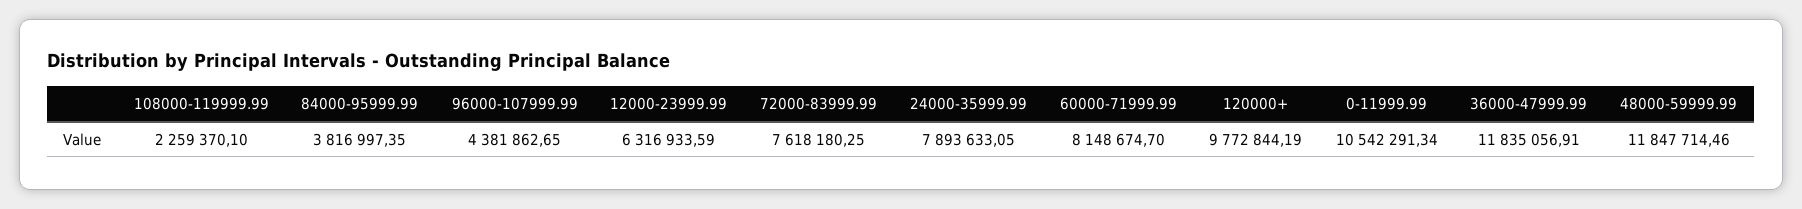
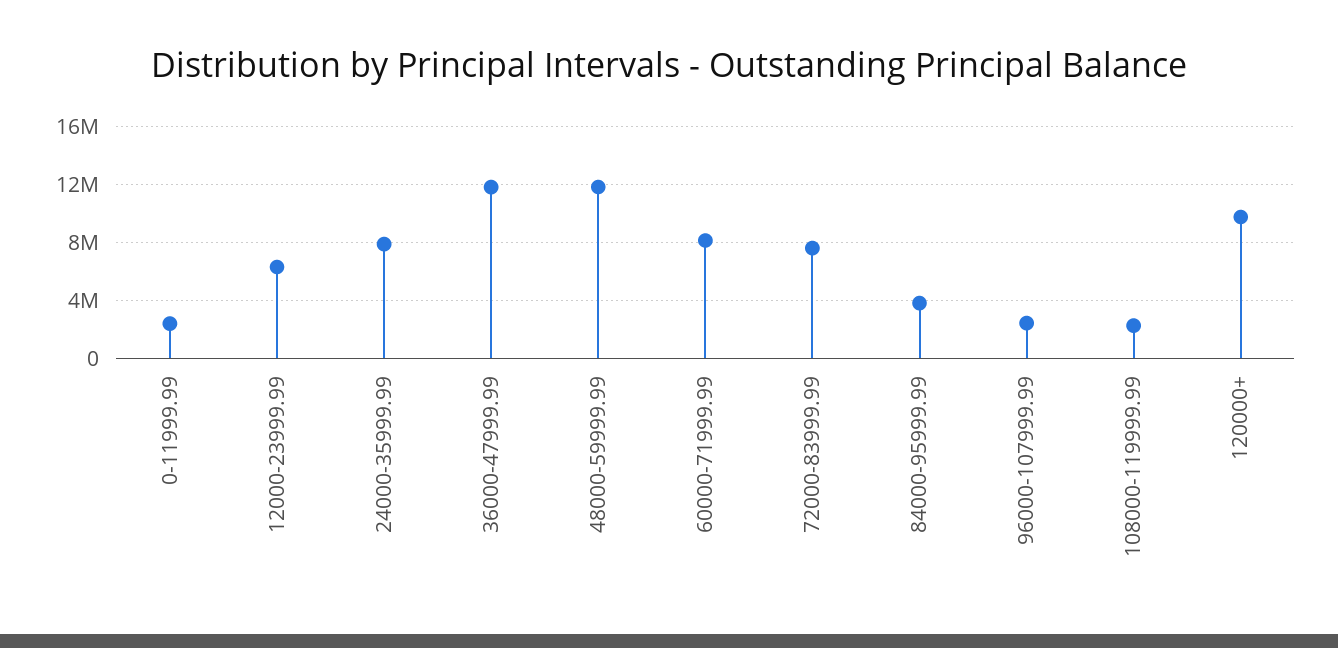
  {
    "108000-119999.99": 2259370.1,
    "84000-95999.99": 3816997.35,
-   "96000-107999.99": 4381862.65,
+   "96000-107999.99": 2500000,
    "12000-23999.99": 6316933.59,
    "72000-83999.99": 7618180.25,
    "24000-35999.99": 7893633.05,
    "60000-71999.99": 8148674.7,
    "120000+": 9772844.19,
-   "0-11999.99": 10542291.34,
+   "0-11999.99": 2500000,
    "36000-47999.99": 11835056.91,
    "48000-59999.99": 11847714.46
  }

